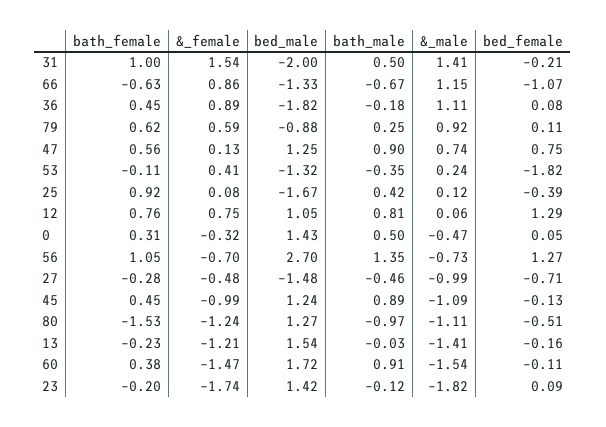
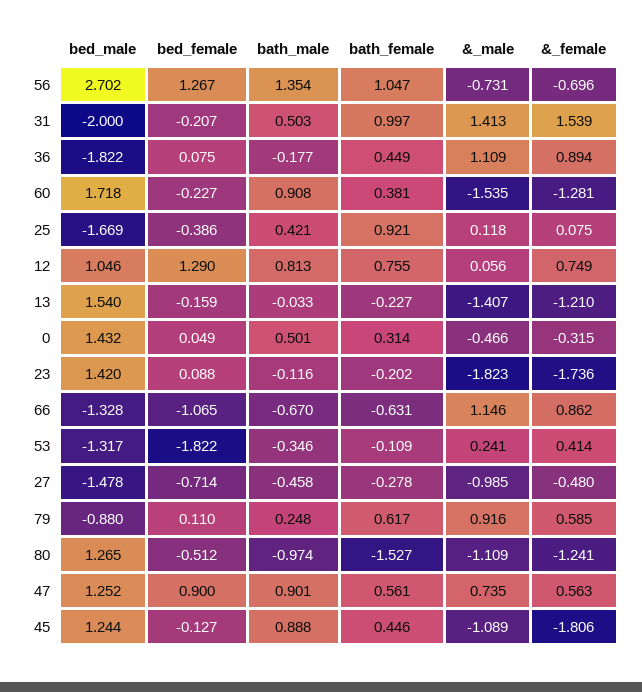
  {
    "bath_female": {
      "31": 0.997,
      "66": -0.631,
      "36": 0.449,
      "79": 0.617,
      "47": 0.561,
      "53": -0.109,
      "25": 0.921,
      "12": 0.755,
      "0": 0.314,
      "56": 1.047,
      "27": -0.278,
      "45": 0.446,
      "80": -1.527,
      "13": -0.227,
      "60": 0.381,
      "23": -0.202
    },
    "&_female": {
      "31": 1.539,
      "66": 0.862,
      "36": 0.894,
      "79": 0.585,
-     "47": 0.13,
+     "47": 0.563,
      "53": 0.414,
      "25": 0.075,
      "12": 0.749,
      "0": -0.315,
      "56": -0.696,
      "27": -0.48,
-     "45": -0.99,
+     "45": -1.806,
      "80": -1.241,
      "13": -1.21,
-     "60": -1.47,
+     "60": -1.281,
      "23": -1.736
    },
    "bed_male": {
      "31": -2,
      "66": -1.328,
      "36": -1.822,
      "79": -0.88,
      "47": 1.252,
      "53": -1.317,
      "25": -1.669,
      "12": 1.046,
      "0": 1.432,
      "56": 2.702,
      "27": -1.478,
      "45": 1.244,
      "80": 1.265,
      "13": 1.54,
      "60": 1.718,
      "23": 1.42
    },
    "bath_male": {
      "31": 0.503,
      "66": -0.67,
      "36": -0.177,
      "79": 0.248,
      "47": 0.901,
      "53": -0.346,
      "25": 0.421,
      "12": 0.813,
      "0": 0.501,
      "56": 1.354,
      "27": -0.458,
      "45": 0.888,
      "80": -0.974,
      "13": -0.033,
      "60": 0.908,
      "23": -0.116
    },
    "&_male": {
      "31": 1.413,
      "66": 1.146,
      "36": 1.109,
      "79": 0.916,
      "47": 0.735,
      "53": 0.241,
      "25": 0.118,
      "12": 0.056,
      "0": -0.466,
      "56": -0.731,
      "27": -0.985,
      "45": -1.089,
      "80": -1.109,
      "13": -1.407,
      "60": -1.535,
      "23": -1.823
    },
    "bed_female": {
      "31": -0.207,
      "66": -1.065,
      "36": 0.075,
      "79": 0.11,
-     "47": 0.75,
+     "47": 0.9,
      "53": -1.822,
      "25": -0.386,
      "12": 1.29,
      "0": 0.049,
      "56": 1.267,
      "27": -0.714,
      "45": -0.127,
      "80": -0.512,
      "13": -0.159,
-     "60": -0.11,
+     "60": -0.227,
      "23": 0.088
    }
  }

